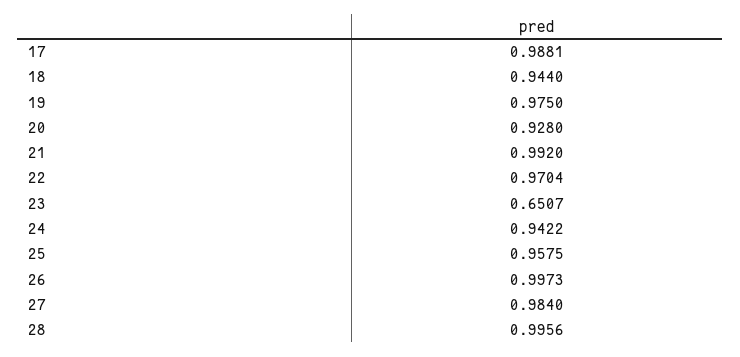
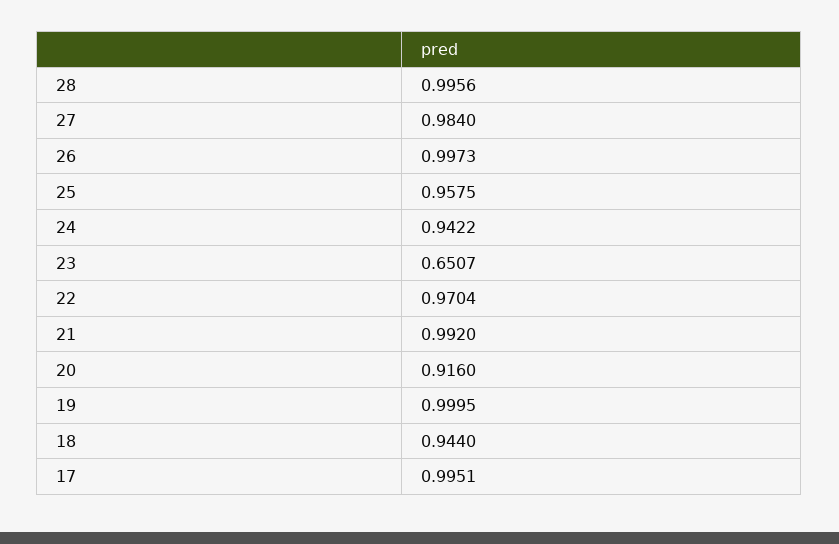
  {
-   "17": 0.9881,
+   "17": 0.9951,
    "18": 0.944,
-   "19": 0.975,
+   "19": 0.9995,
-   "20": 0.928,
+   "20": 0.916,
    "21": 0.992,
    "22": 0.9704,
    "23": 0.6507,
    "24": 0.9422,
    "25": 0.9575,
    "26": 0.9973,
    "27": 0.984,
    "28": 0.9956
  }

